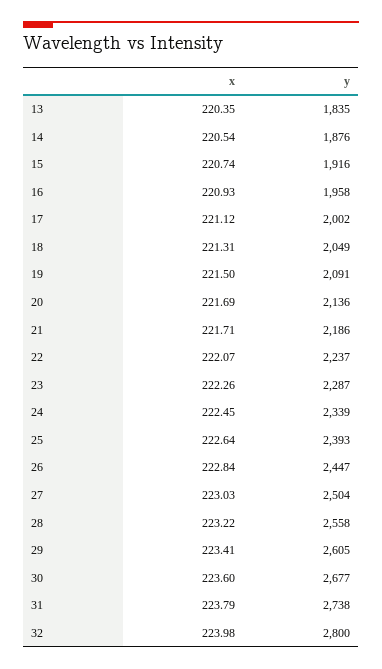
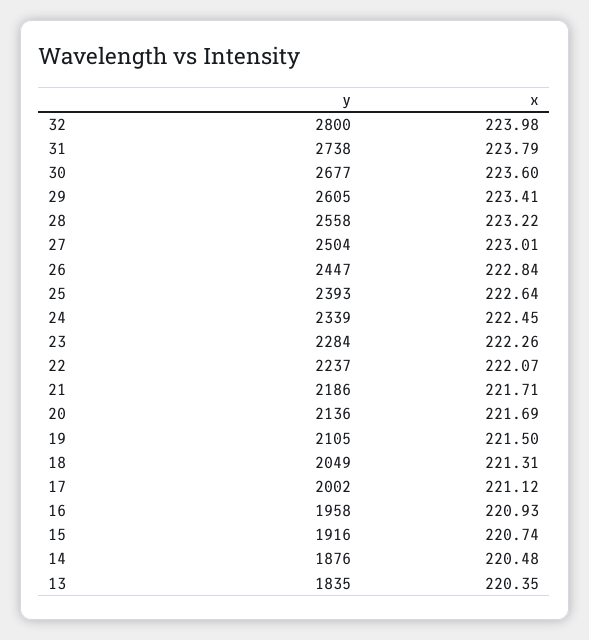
  {
    "x": {
      "13": 220.35,
-     "14": 220.54,
+     "14": 220.48,
      "15": 220.74,
      "16": 220.93,
      "17": 221.12,
      "18": 221.31,
      "19": 221.5,
      "20": 221.69,
      "21": 221.71,
      "22": 222.07,
      "23": 222.26,
      "24": 222.45,
      "25": 222.64,
      "26": 222.84,
-     "27": 223.03,
+     "27": 223.01,
      "28": 223.22,
      "29": 223.41,
      "30": 223.6,
      "31": 223.79,
      "32": 223.98
    },
    "y": {
      "13": 1835,
      "14": 1876,
      "15": 1916,
      "16": 1958,
      "17": 2002,
      "18": 2049,
-     "19": 2091,
+     "19": 2105,
      "20": 2136,
      "21": 2186,
      "22": 2237,
-     "23": 2287,
+     "23": 2284,
      "24": 2339,
      "25": 2393,
      "26": 2447,
      "27": 2504,
      "28": 2558,
      "29": 2605,
      "30": 2677,
      "31": 2738,
      "32": 2800
    }
  }

